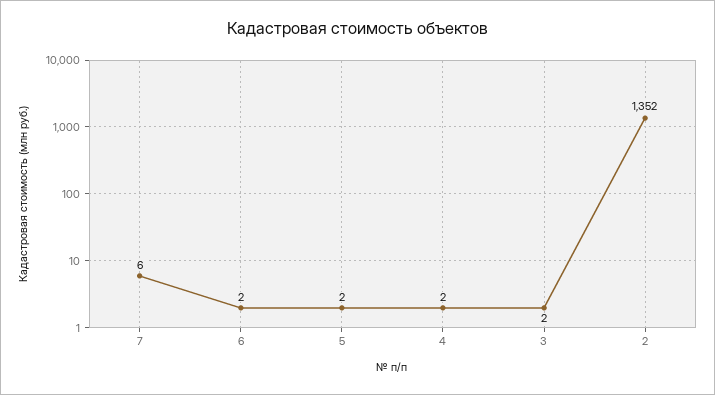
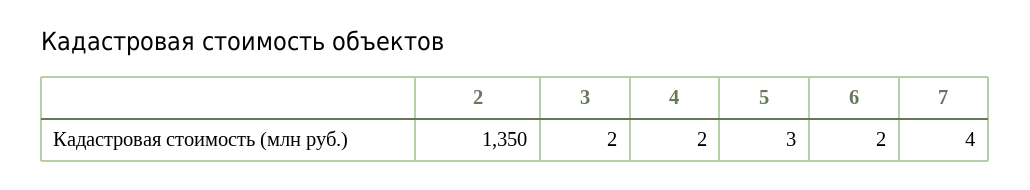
  {
-   "7": 6,
+   "7": 4,
    "6": 2,
-   "5": 2,
+   "5": 3,
    "4": 2,
    "3": 2,
-   "2": 1352
+   "2": 1350
  }

